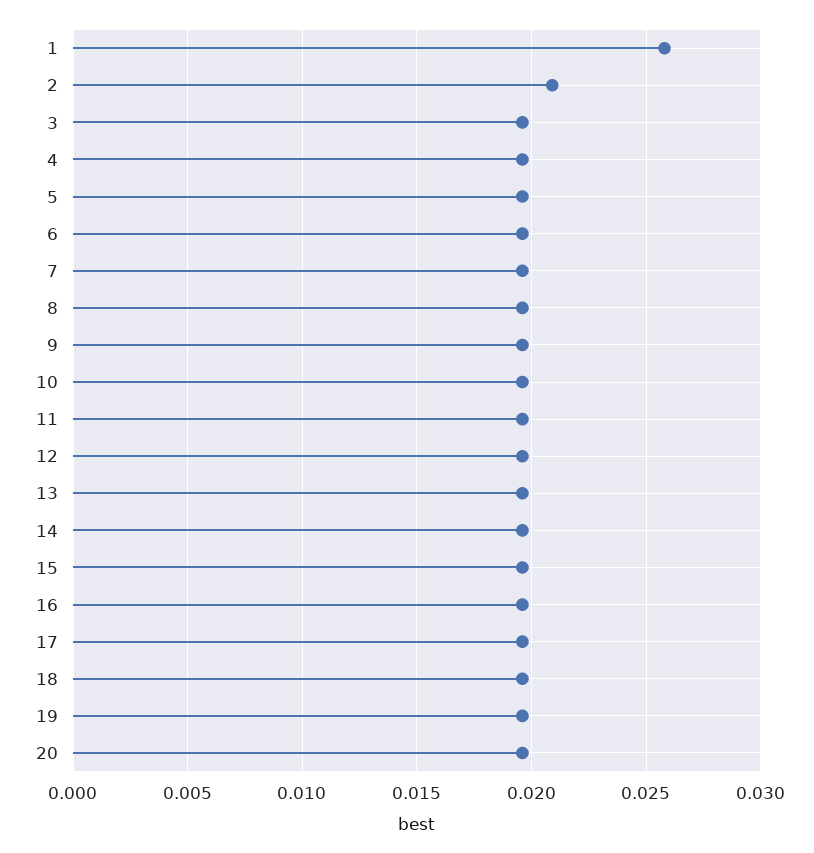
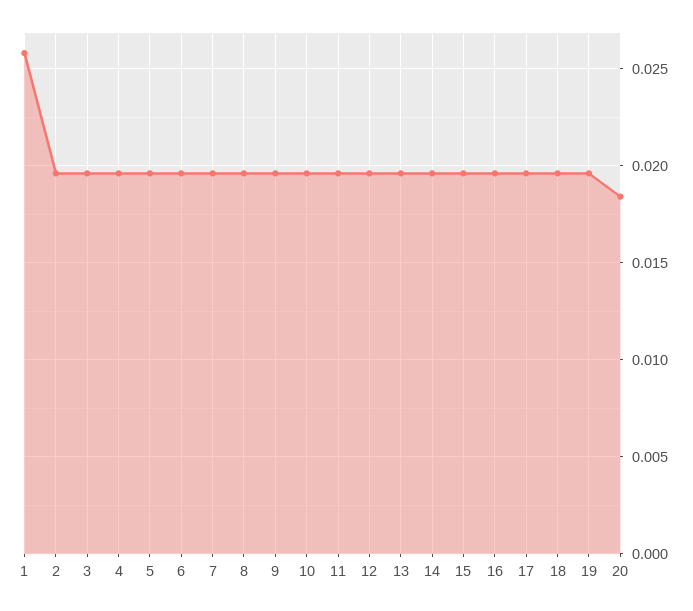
  {
    "1": 0.026,
-   "2": 0.021,
+   "2": 0.0195,
    "3": 0.0195,
    "4": 0.0195,
    "5": 0.0195,
    "6": 0.0195,
    "7": 0.0195,
    "8": 0.0195,
    "9": 0.0195,
    "10": 0.0195,
    "11": 0.0195,
    "12": 0.0195,
    "13": 0.0195,
    "14": 0.0195,
    "15": 0.0195,
    "16": 0.0195,
    "17": 0.0195,
    "18": 0.0195,
    "19": 0.0195,
-   "20": 0.0195
+   "20": 0.0185
  }

